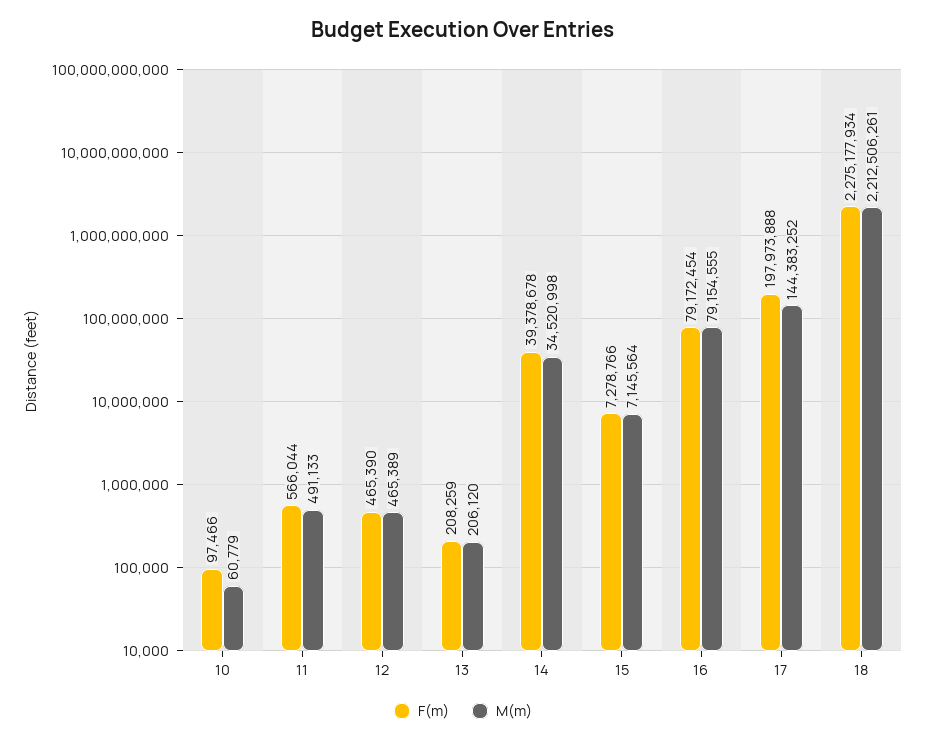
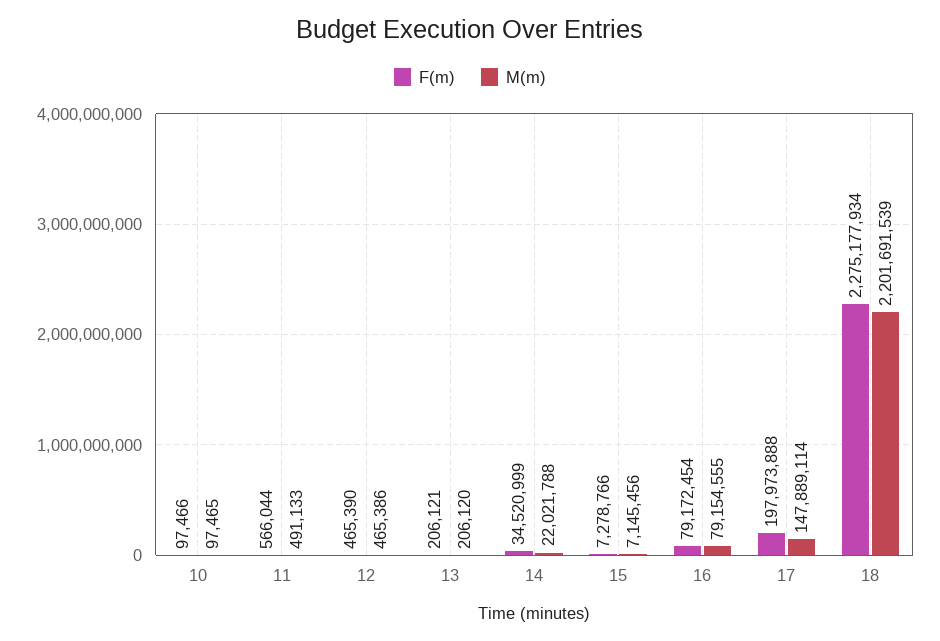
  {
    "F(m)": {
      "10": 97466,
      "11": 566044,
      "12": 465390,
-     "13": 208259,
+     "13": 206121,
-     "14": 39378678,
+     "14": 34520999,
      "15": 7278766,
      "16": 79172454,
      "17": 197973888,
      "18": 2275177934
    },
    "M(m)": {
-     "10": 60779,
+     "10": 97465,
      "11": 491133,
-     "12": 465389,
+     "12": 465386,
      "13": 206120,
-     "14": 34520998,
+     "14": 22021788,
-     "15": 7145564,
+     "15": 7145456,
      "16": 79154555,
-     "17": 144383252,
+     "17": 147889114,
-     "18": 2212506261
+     "18": 2201691539
    }
  }

